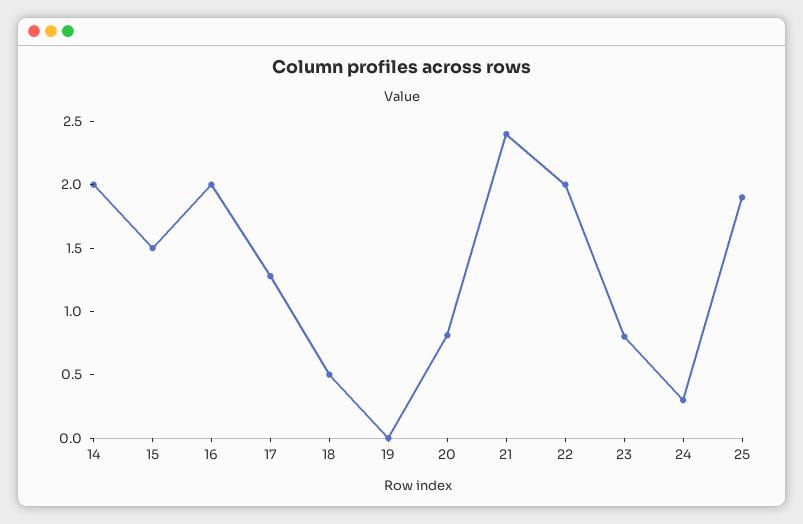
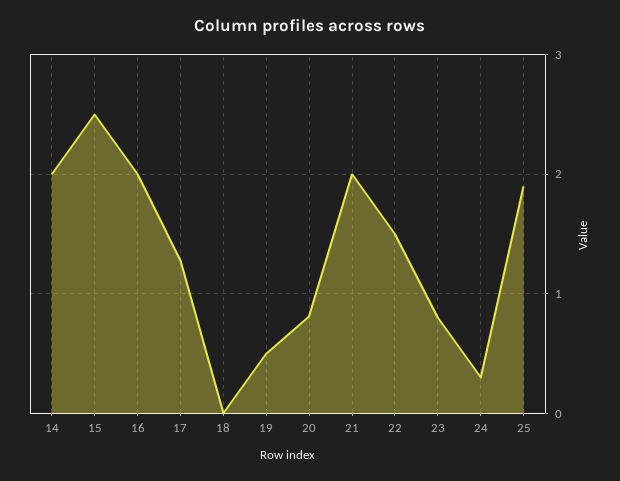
  {
    "14": 2,
-   "15": 1.5,
+   "15": 2.5,
    "16": 2,
    "17": 1.3,
-   "18": 0.5,
+   "18": 0,
-   "19": 0,
+   "19": 0.5,
    "20": 0.8,
-   "21": 2.4,
+   "21": 2,
-   "22": 2,
+   "22": 1.5,
    "23": 0.8,
    "24": 0.3,
    "25": 1.9
  }

